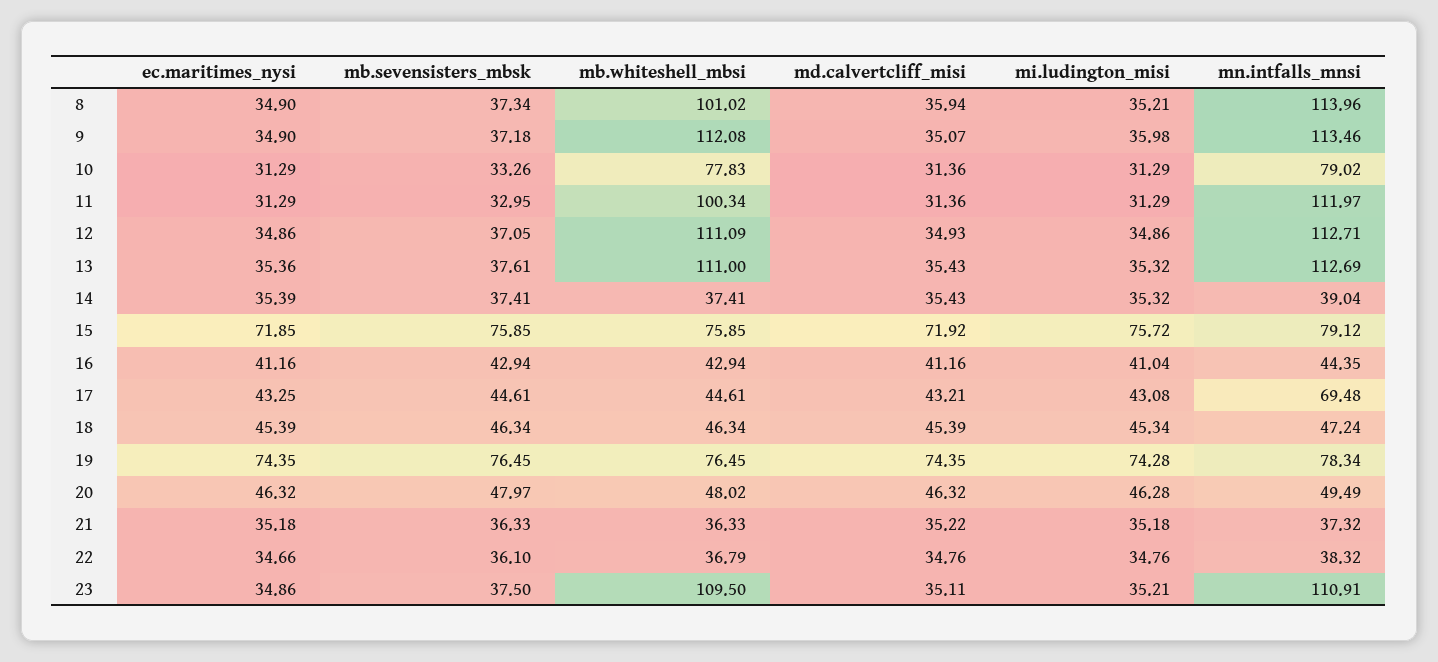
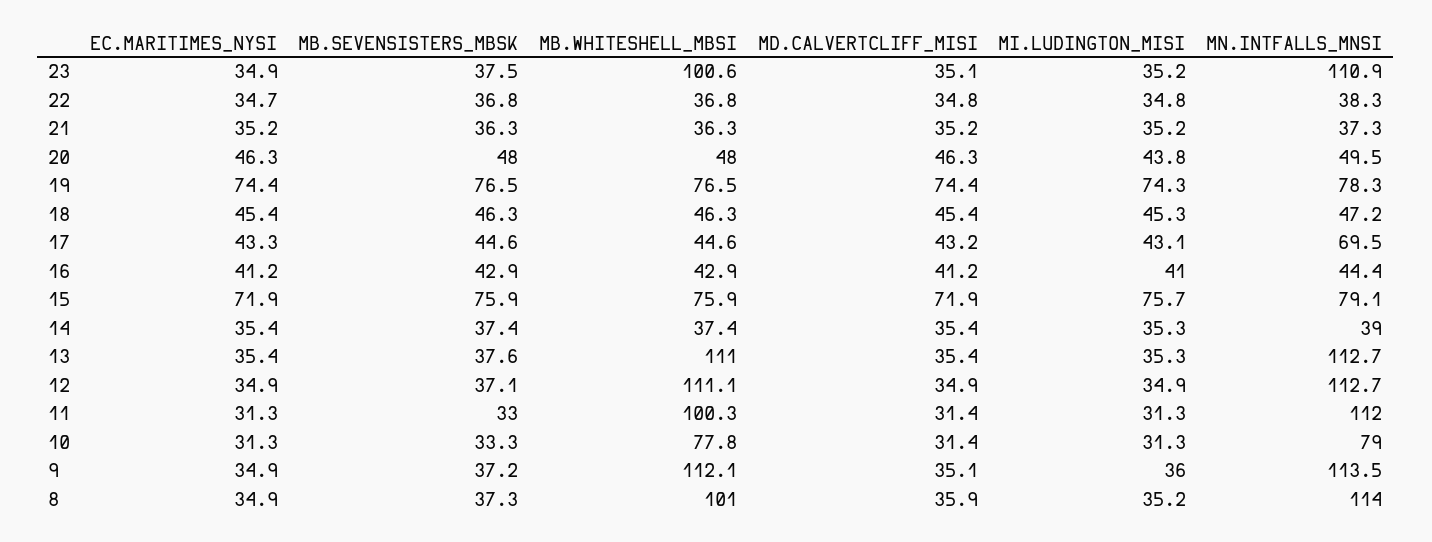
  {
    "ec.maritimes_nysi": {
      "8": 34.9,
      "9": 34.9,
      "10": 31.29,
      "11": 31.29,
      "12": 34.86,
      "13": 35.36,
      "14": 35.39,
      "15": 71.85,
      "16": 41.16,
      "17": 43.25,
      "18": 45.39,
      "19": 74.35,
      "20": 46.32,
      "21": 35.18,
      "22": 34.66,
      "23": 34.86
    },
    "mb.sevensisters_mbsk": {
      "8": 37.34,
      "9": 37.18,
      "10": 33.26,
      "11": 32.95,
      "12": 37.05,
      "13": 37.61,
      "14": 37.41,
      "15": 75.85,
      "16": 42.94,
      "17": 44.61,
      "18": 46.34,
      "19": 76.45,
      "20": 47.97,
      "21": 36.33,
-     "22": 36.1,
+     "22": 36.8,
      "23": 37.5
    },
    "mb.whiteshell_mbsi": {
      "8": 101.02,
      "9": 112.08,
      "10": 77.83,
      "11": 100.34,
      "12": 111.09,
      "13": 111,
      "14": 37.41,
      "15": 75.85,
      "16": 42.94,
      "17": 44.61,
      "18": 46.34,
      "19": 76.45,
      "20": 48.02,
      "21": 36.33,
      "22": 36.79,
-     "23": 109.5
+     "23": 100.6
    },
    "md.calvertcliff_misi": {
      "8": 35.94,
      "9": 35.07,
      "10": 31.36,
      "11": 31.36,
      "12": 34.93,
      "13": 35.43,
      "14": 35.43,
      "15": 71.92,
      "16": 41.16,
      "17": 43.21,
      "18": 45.39,
      "19": 74.35,
      "20": 46.32,
      "21": 35.22,
      "22": 34.76,
      "23": 35.11
    },
    "mi.ludington_misi": {
      "8": 35.21,
      "9": 35.98,
      "10": 31.29,
      "11": 31.29,
      "12": 34.86,
      "13": 35.32,
      "14": 35.32,
      "15": 75.72,
      "16": 41.04,
      "17": 43.08,
      "18": 45.34,
      "19": 74.28,
-     "20": 46.28,
+     "20": 43.8,
      "21": 35.18,
      "22": 34.76,
      "23": 35.21
    },
    "mn.intfalls_mnsi": {
      "8": 113.96,
      "9": 113.46,
      "10": 79.02,
      "11": 111.97,
      "12": 112.71,
      "13": 112.69,
      "14": 39.04,
      "15": 79.12,
      "16": 44.35,
      "17": 69.48,
      "18": 47.24,
      "19": 78.34,
      "20": 49.49,
      "21": 37.32,
      "22": 38.32,
      "23": 110.91
    }
  }

